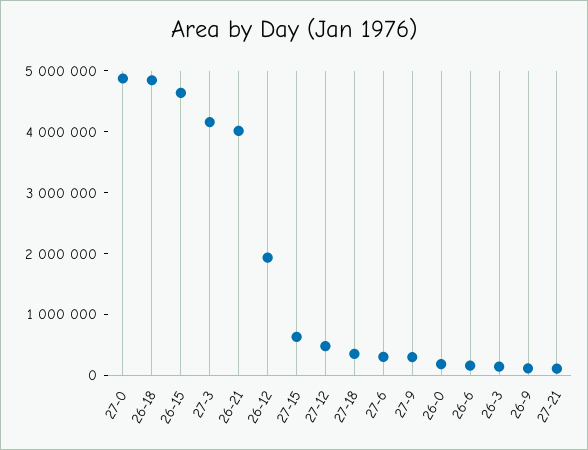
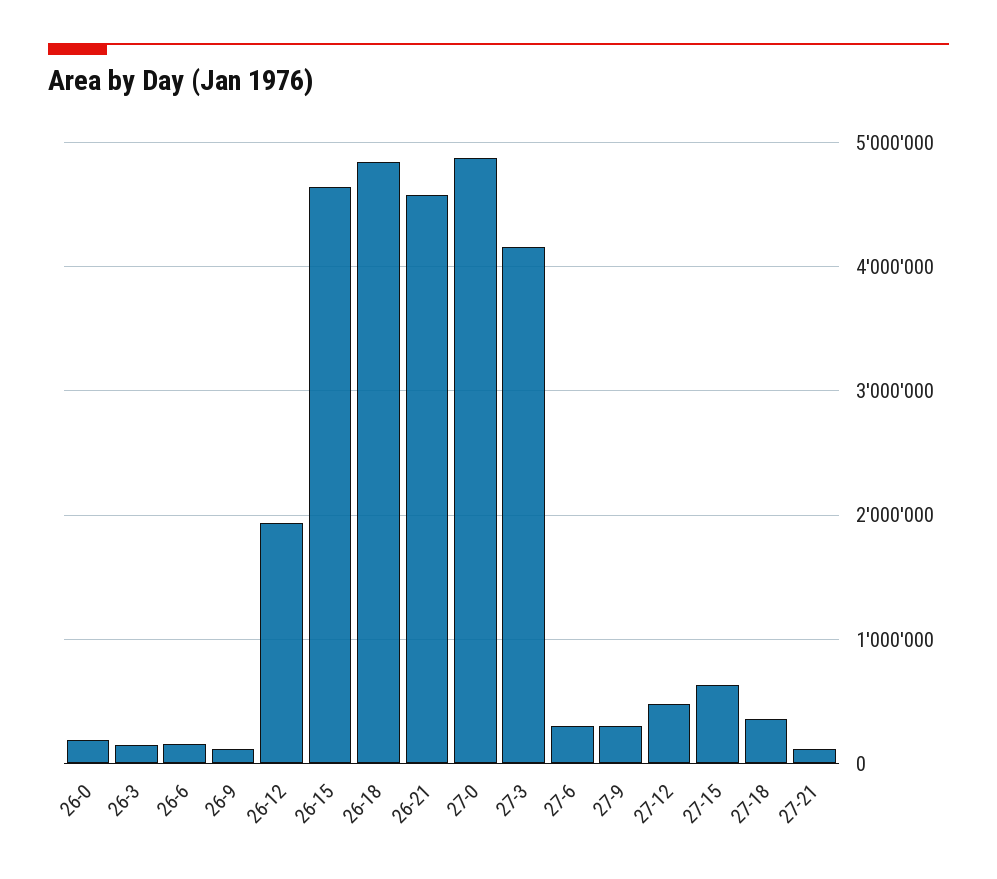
  {
    "27-0": 4900000,
    "26-18": 4800000,
    "26-15": 4600000,
    "27-3": 4200000,
-   "26-21": 4000000,
+   "26-21": 4600000,
    "26-12": 1900000,
    "27-15": 600000,
    "27-12": 500000,
    "27-18": 400000,
    "27-6": 300000,
    "27-9": 300000,
    "26-0": 200000,
    "26-6": 200000,
    "26-3": 100000,
    "26-9": 100000,
    "27-21": 100000
  }

